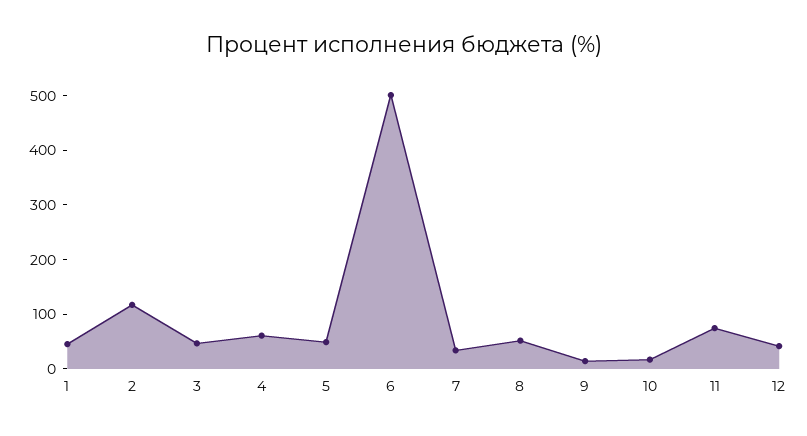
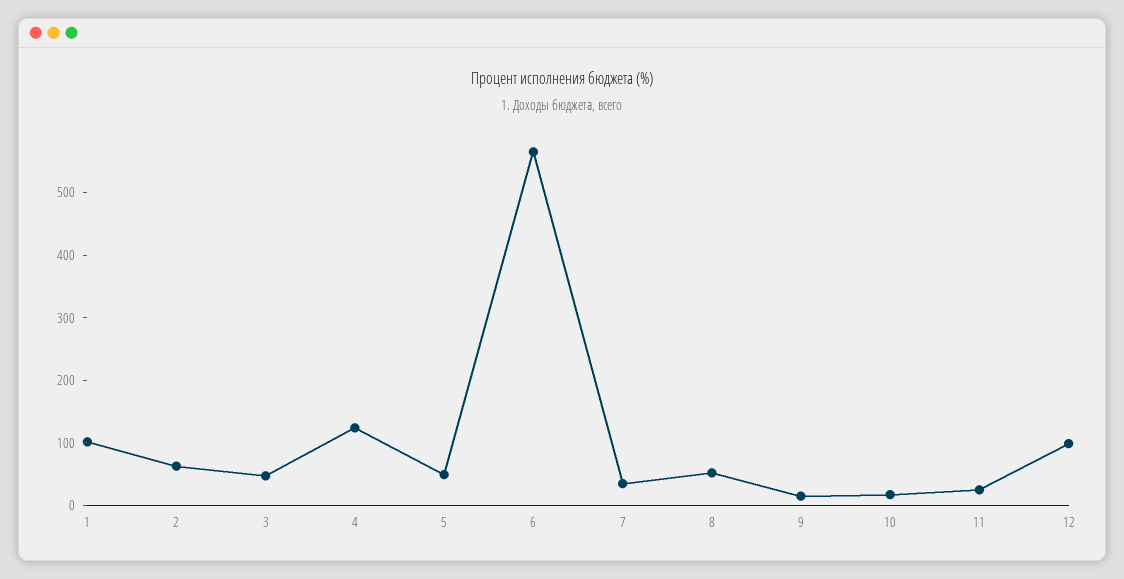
  {
-   "1": 40,
+   "1": 100,
-   "2": 120,
+   "2": 60,
    "3": 40,
-   "4": 60,
+   "4": 120,
    "5": 40,
-   "6": 500,
+   "6": 560,
    "7": 40,
    "8": 60,
    "9": 20,
    "10": 20,
-   "11": 80,
+   "11": 20,
-   "12": 40
+   "12": 100
  }

